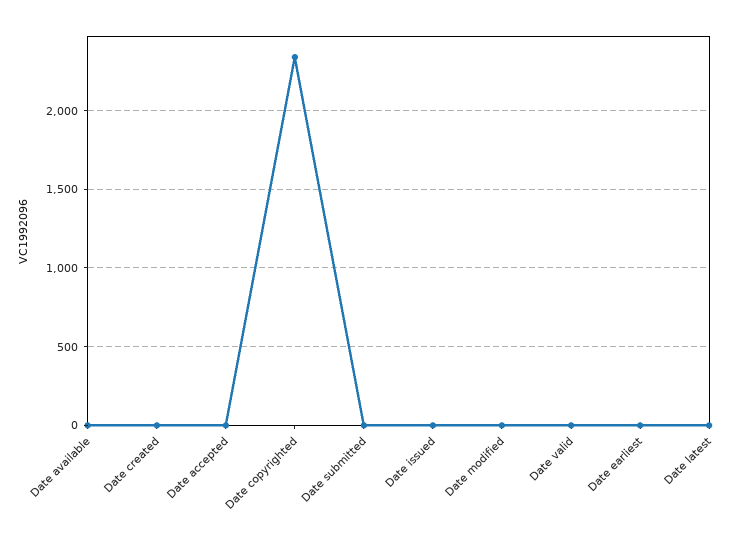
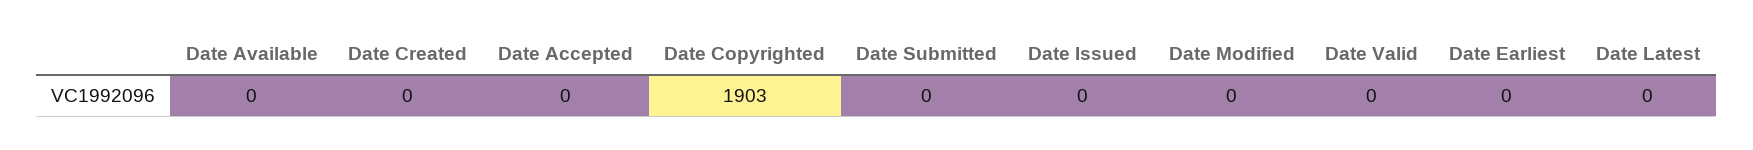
  {
    "Date available": 0,
    "Date created": 0,
    "Date accepted": 0,
-   "Date copyrighted": 2350,
+   "Date copyrighted": 1903,
    "Date submitted": 0,
    "Date issued": 0,
    "Date modified": 0,
    "Date valid": 0,
    "Date earliest": 0,
    "Date latest": 0
  }

